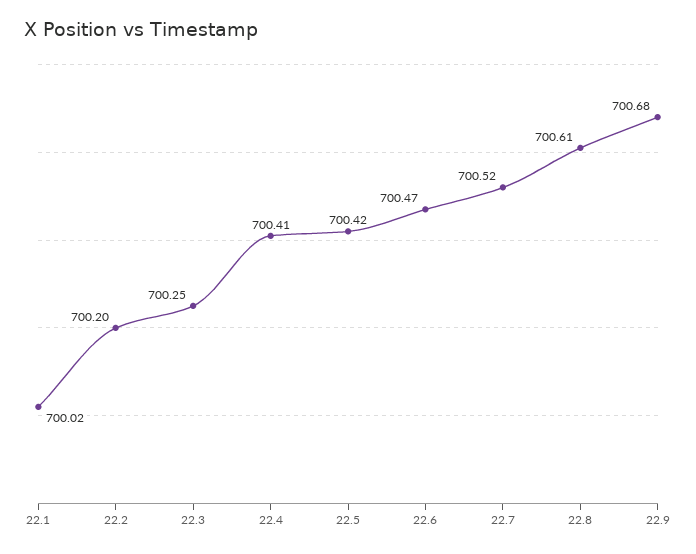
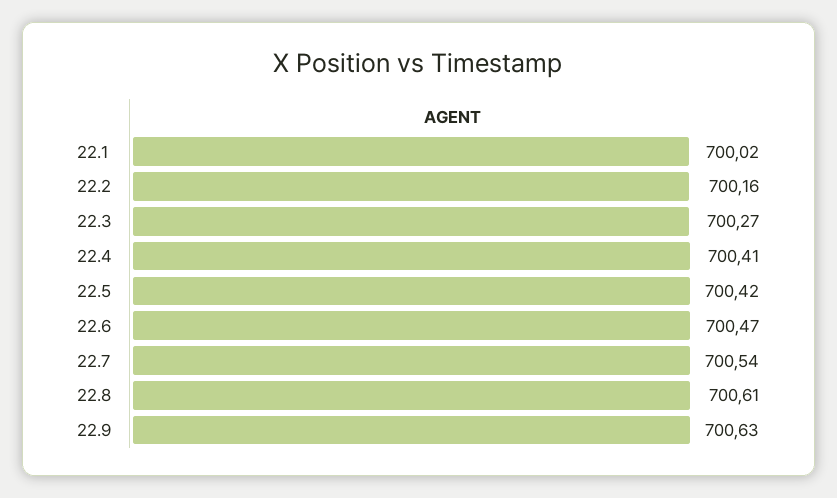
  {
    "22.1": 700.02,
-   "22.2": 700.2,
+   "22.2": 700.16,
-   "22.3": 700.25,
+   "22.3": 700.27,
    "22.4": 700.41,
    "22.5": 700.42,
    "22.6": 700.47,
-   "22.7": 700.52,
+   "22.7": 700.54,
    "22.8": 700.61,
-   "22.9": 700.68
+   "22.9": 700.63
  }

